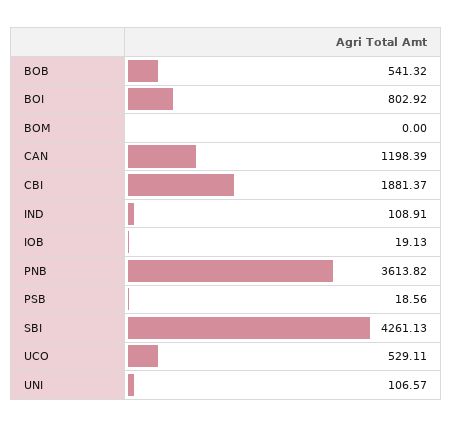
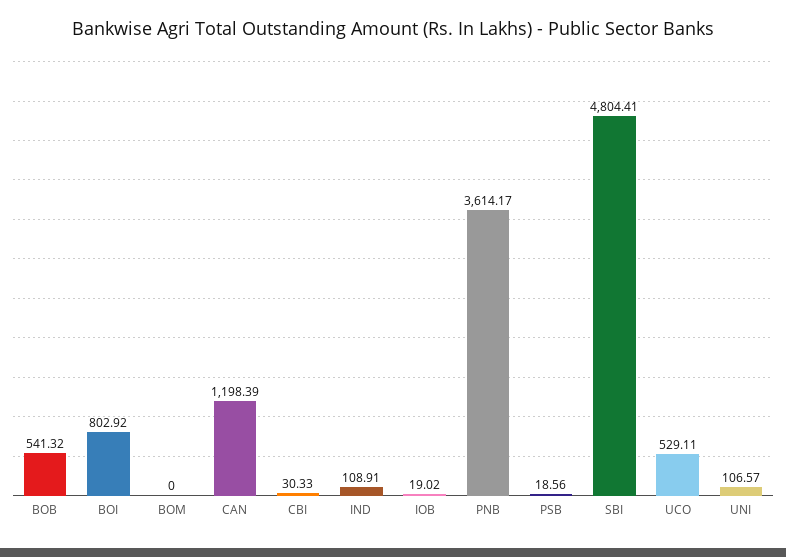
  {
    "BOB": 541.32,
    "BOI": 802.92,
    "BOM": 0,
    "CAN": 1198.39,
-   "CBI": 1881.37,
+   "CBI": 30.33,
    "IND": 108.91,
-   "IOB": 19.13,
+   "IOB": 19.02,
-   "PNB": 3613.82,
+   "PNB": 3614.17,
    "PSB": 18.56,
-   "SBI": 4261.13,
+   "SBI": 4804.41,
    "UCO": 529.11,
    "UNI": 106.57
  }

